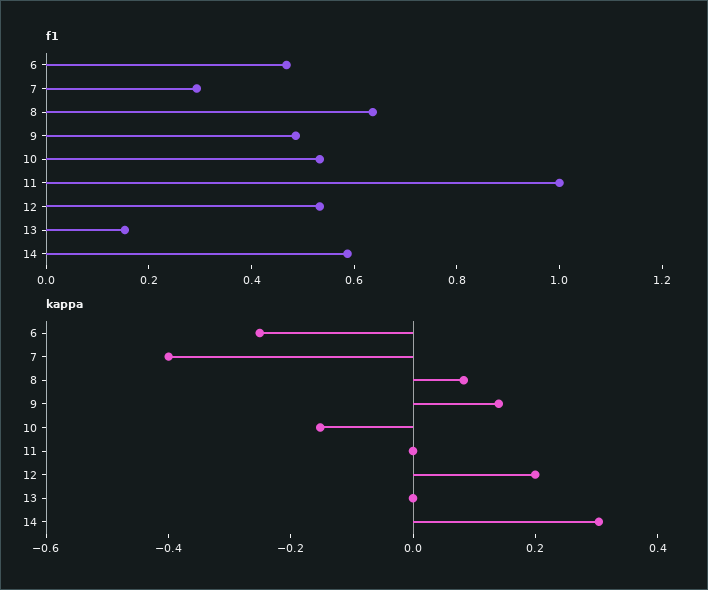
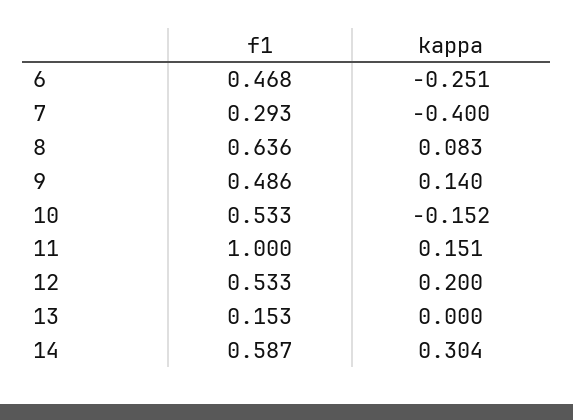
  {
    "f1": {
      "6": 0.468,
      "7": 0.293,
      "8": 0.636,
      "9": 0.486,
      "10": 0.533,
      "11": 1,
      "12": 0.533,
      "13": 0.153,
      "14": 0.587
    },
    "kappa": {
      "6": -0.251,
      "7": -0.4,
      "8": 0.083,
      "9": 0.14,
      "10": -0.152,
-     "11": 0,
+     "11": 0.151,
      "12": 0.2,
      "13": 0,
      "14": 0.304
    }
  }

